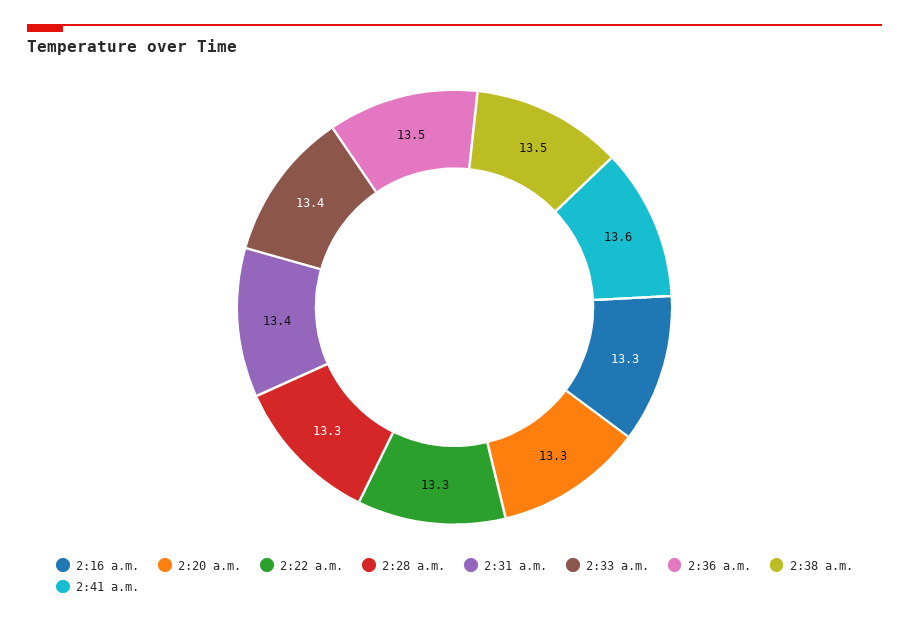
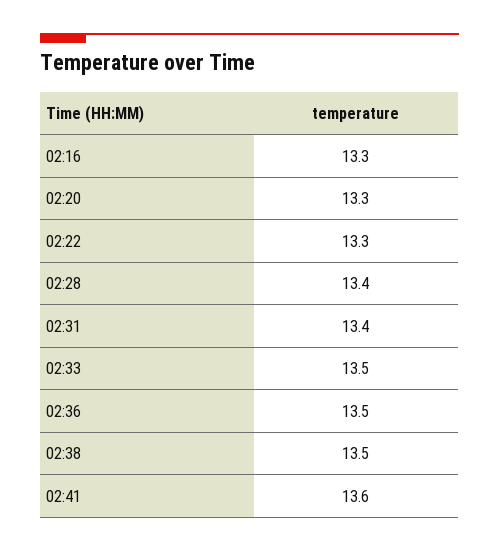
  {
    "2:16 a.m.": 13.3,
    "2:20 a.m.": 13.3,
    "2:22 a.m.": 13.3,
-   "2:28 a.m.": 13.3,
+   "2:28 a.m.": 13.4,
    "2:31 a.m.": 13.4,
-   "2:33 a.m.": 13.4,
+   "2:33 a.m.": 13.5,
    "2:36 a.m.": 13.5,
    "2:38 a.m.": 13.5,
    "2:41 a.m.": 13.6
  }

